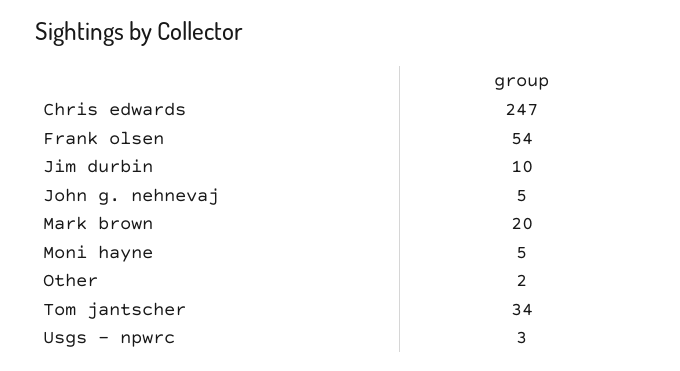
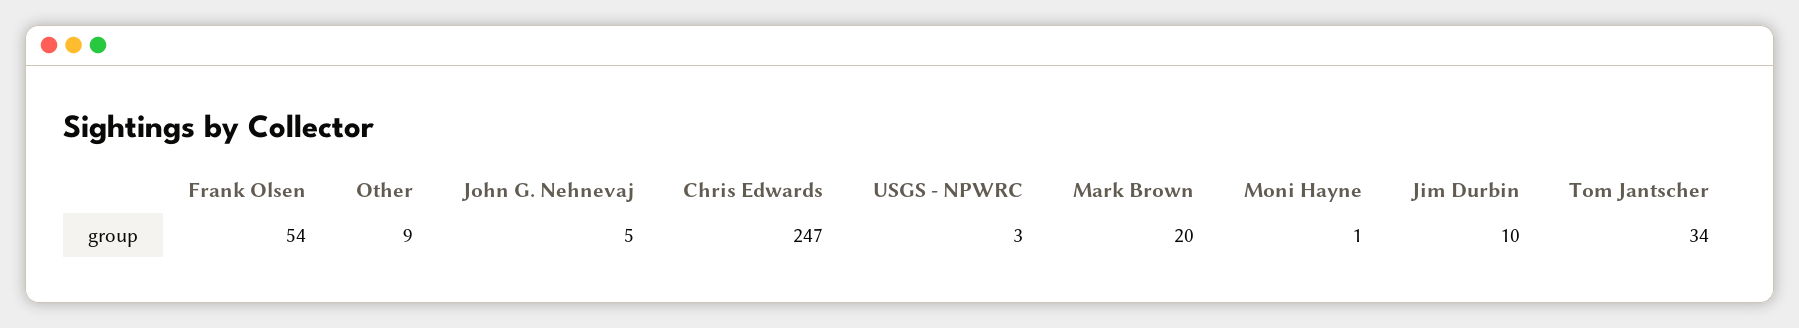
  {
    "Chris edwards": 247,
    "Frank olsen": 54,
    "Jim durbin": 10,
    "John g. nehnevaj": 5,
    "Mark brown": 20,
-   "Moni hayne": 5,
+   "Moni hayne": 1,
-   "Other": 2,
+   "Other": 9,
    "Tom jantscher": 34,
    "Usgs - npwrc": 3
  }

